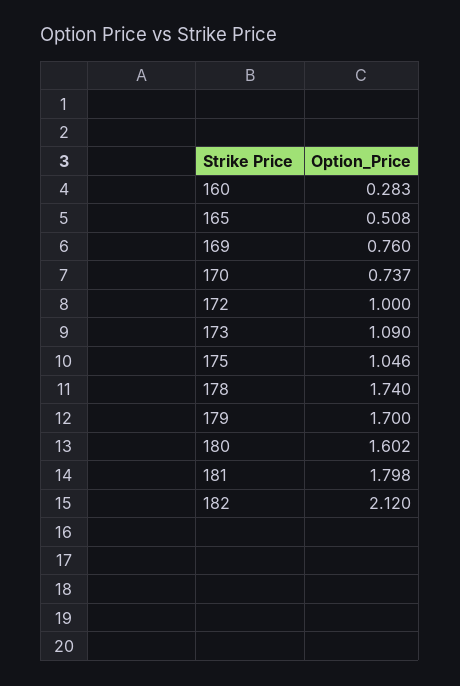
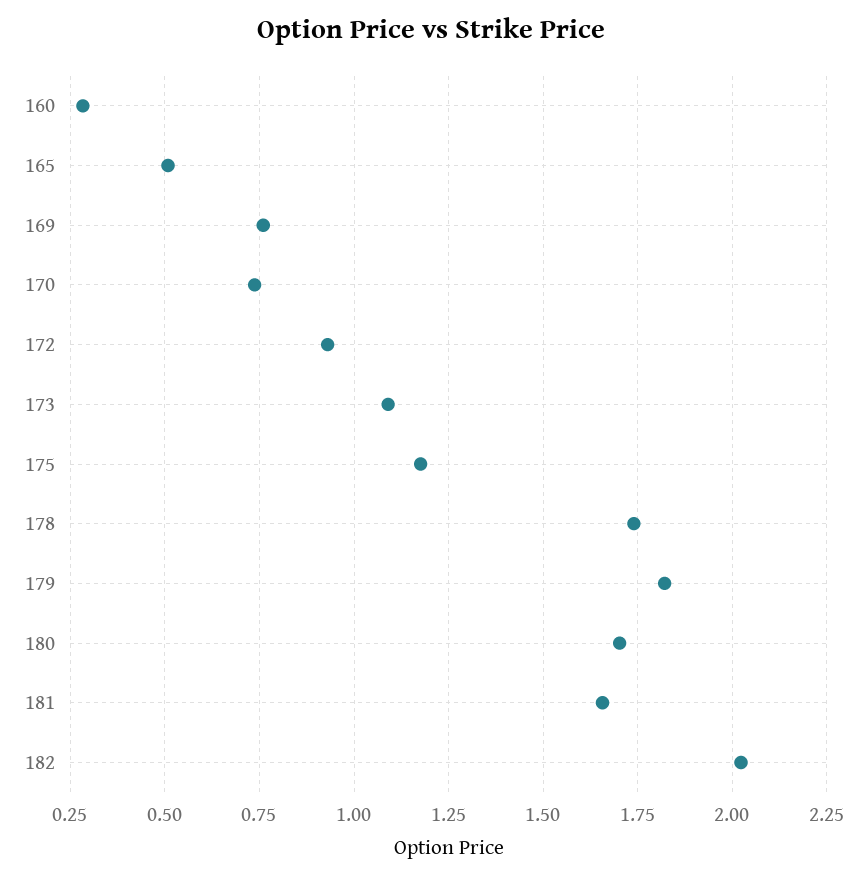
  {
    "160": 0.283,
    "165": 0.508,
    "169": 0.76,
    "170": 0.737,
-   "172": 1,
+   "172": 0.925,
    "173": 1.09,
-   "175": 1.046,
+   "175": 1.175,
    "178": 1.74,
-   "179": 1.7,
+   "179": 1.825,
-   "180": 1.602,
+   "180": 1.7,
-   "181": 1.798,
+   "181": 1.65,
-   "182": 2.12
+   "182": 2.025
  }

